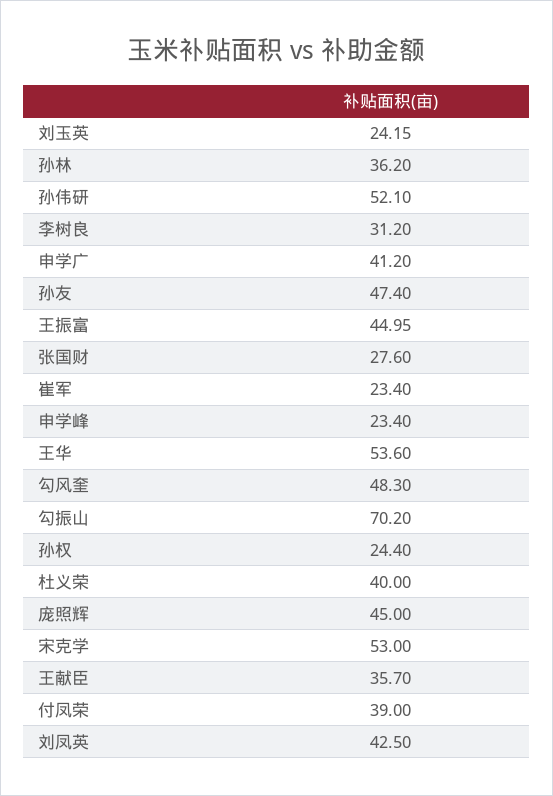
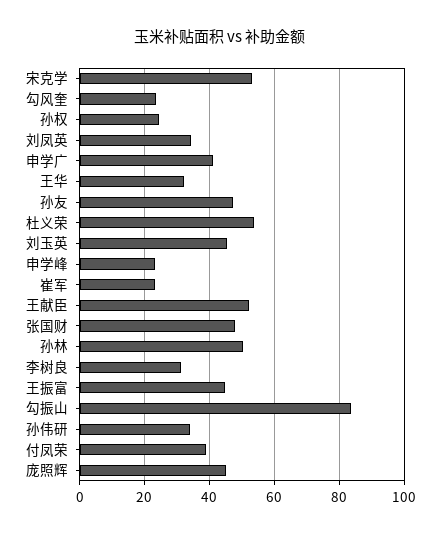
  {
-   "刘玉英": 24.15,
+   "刘玉英": 46,
-   "孙林": 36.2,
+   "孙林": 50,
-   "孙伟研": 52.1,
+   "孙伟研": 34,
    "李树良": 31.2,
    "申学广": 41.2,
    "孙友": 47.4,
    "王振富": 44.95,
-   "张国财": 27.6,
+   "张国财": 48,
    "崔军": 23.4,
    "申学峰": 23.4,
-   "王华": 53.6,
+   "王华": 32,
-   "勾风奎": 48.3,
+   "勾风奎": 24,
-   "勾振山": 70.2,
+   "勾振山": 84,
    "孙权": 24.4,
-   "杜义荣": 40,
+   "杜义荣": 54,
    "庞照辉": 45,
    "宋克学": 53,
-   "王献臣": 35.7,
+   "王献臣": 52,
    "付凤荣": 39,
-   "刘凤英": 42.5
+   "刘凤英": 34
  }

